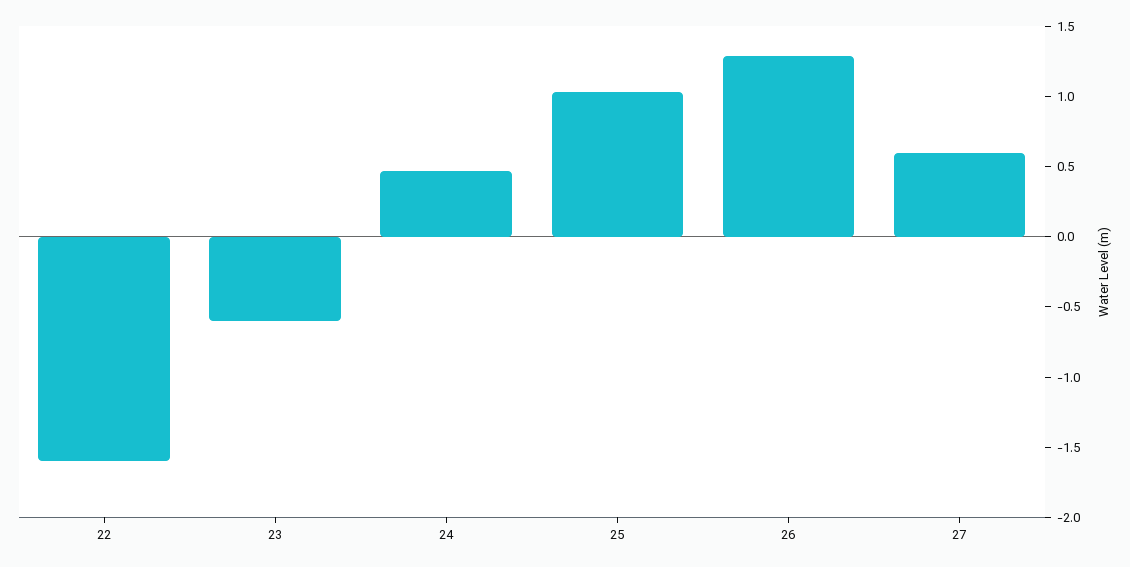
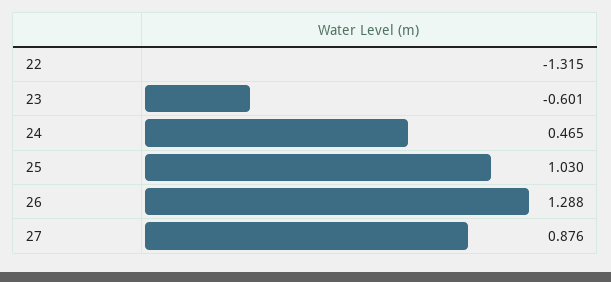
  {
-   "22": -1.6,
+   "22": -1.315,
    "23": -0.601,
    "24": 0.465,
    "25": 1.03,
    "26": 1.288,
-   "27": 0.6
+   "27": 0.876
  }

